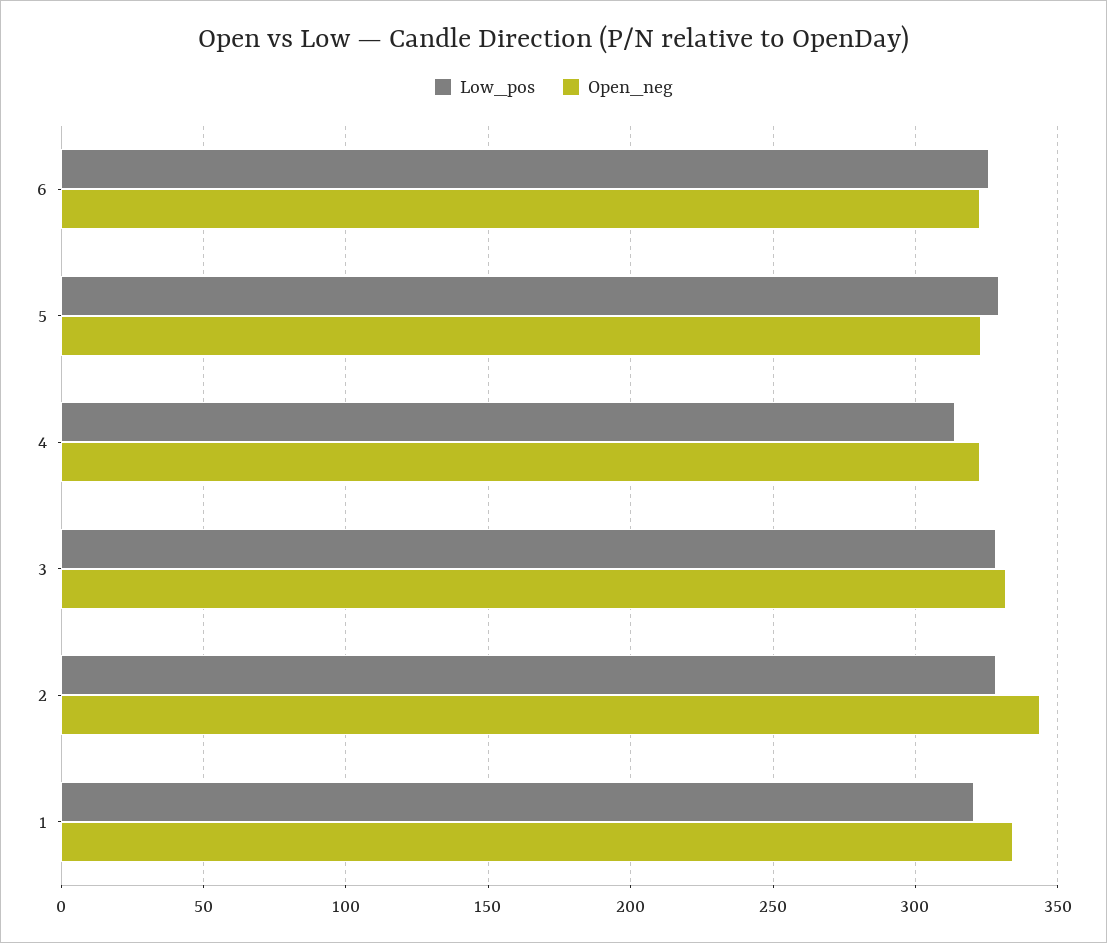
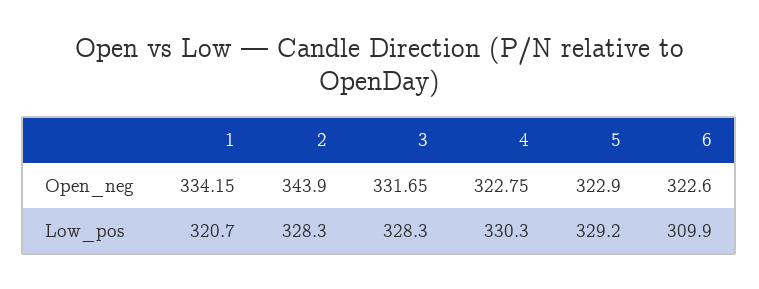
  {
    "Low_pos": {
-     "6": 325,
+     "6": 309.9,
      "5": 329.2,
-     "4": 315,
+     "4": 330.3,
      "3": 328.3,
      "2": 328.3,
      "1": 320.7
    },
    "Open_neg": {
      "6": 322.6,
      "5": 322.9,
      "4": 322.75,
      "3": 331.65,
      "2": 343.9,
      "1": 334.15
    }
  }

